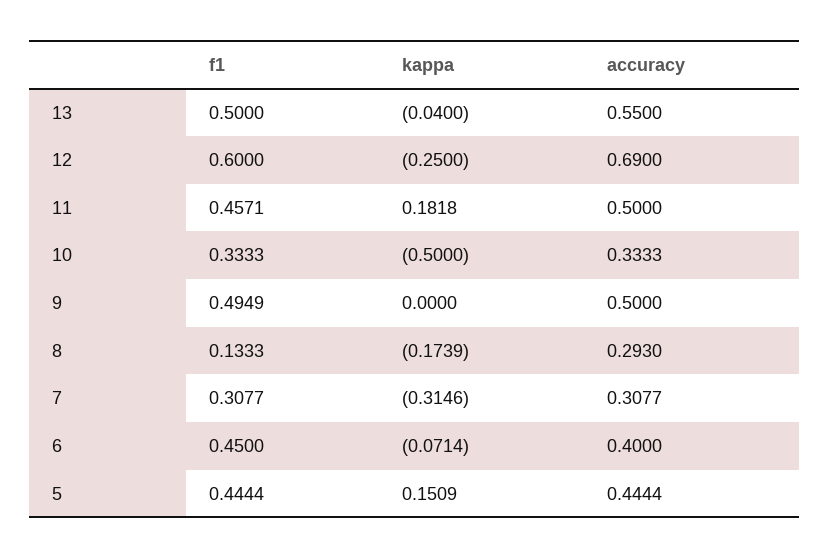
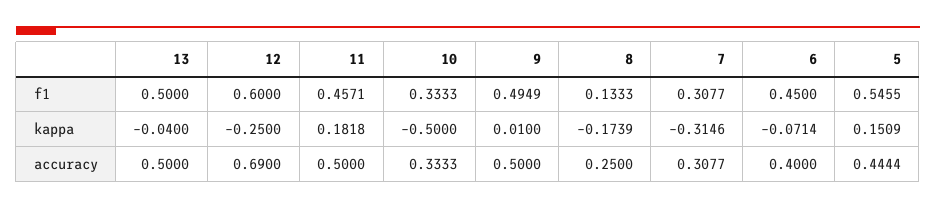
  {
    "f1": {
      "13": 0.5,
      "12": 0.6,
      "11": 0.4571,
      "10": 0.3333,
      "9": 0.4949,
      "8": 0.1333,
      "7": 0.3077,
      "6": 0.45,
-     "5": 0.4444
+     "5": 0.5455
    },
    "kappa": {
      "13": -0.04,
      "12": -0.25,
      "11": 0.1818,
      "10": -0.5,
-     "9": 0,
+     "9": 0.01,
      "8": -0.1739,
      "7": -0.3146,
      "6": -0.0714,
      "5": 0.1509
    },
    "accuracy": {
-     "13": 0.55,
+     "13": 0.5,
      "12": 0.69,
      "11": 0.5,
      "10": 0.3333,
      "9": 0.5,
-     "8": 0.293,
+     "8": 0.25,
      "7": 0.3077,
      "6": 0.4,
      "5": 0.4444
    }
  }

